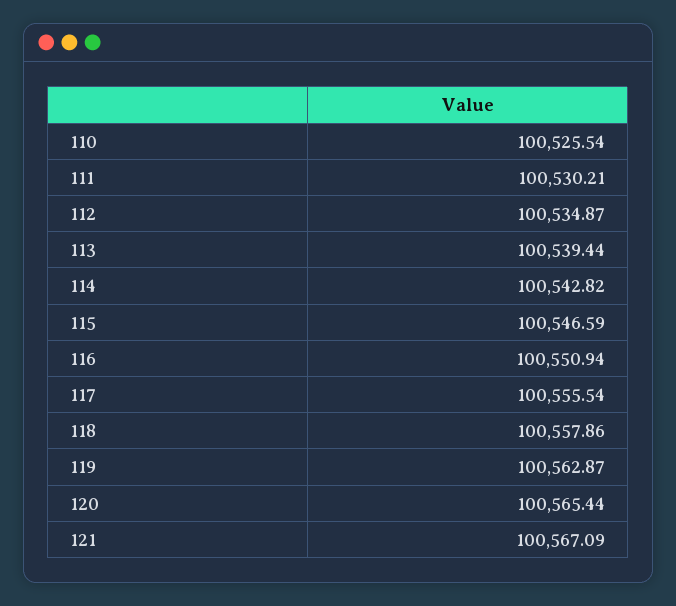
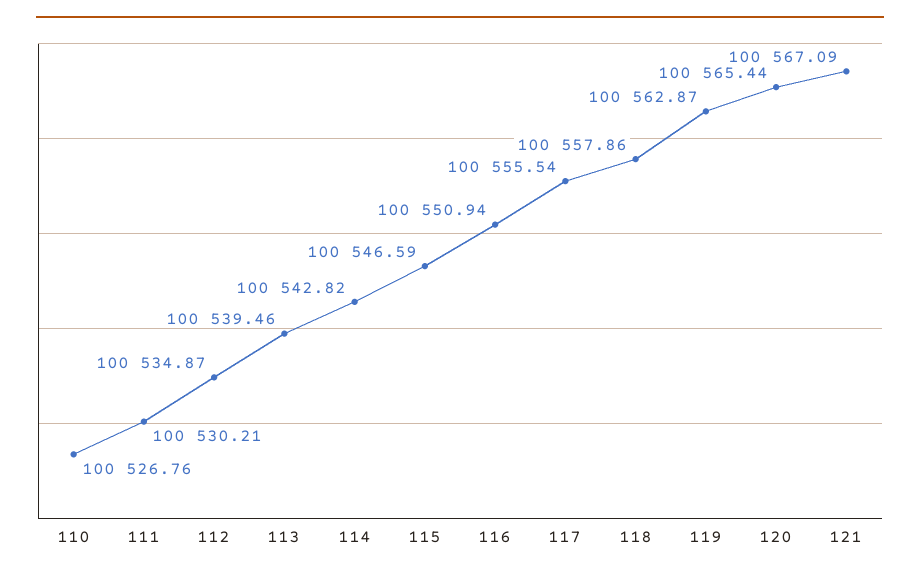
  {
-   "110": 100525.54,
+   "110": 100526.76,
    "111": 100530.21,
    "112": 100534.87,
-   "113": 100539.44,
+   "113": 100539.46,
    "114": 100542.82,
    "115": 100546.59,
    "116": 100550.94,
    "117": 100555.54,
    "118": 100557.86,
    "119": 100562.87,
    "120": 100565.44,
    "121": 100567.09
  }

